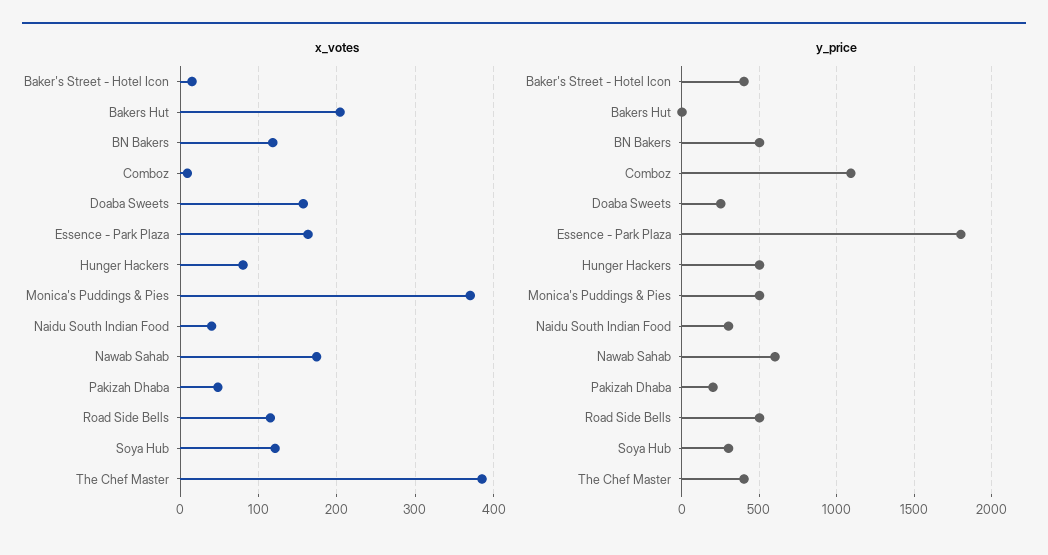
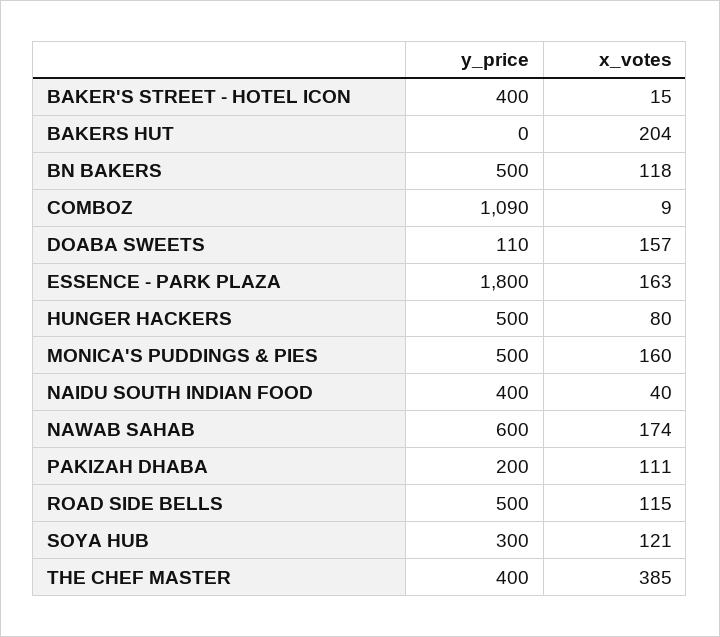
  {
    "x_votes": {
      "Baker's Street - Hotel Icon": 15,
      "Bakers Hut": 204,
      "BN Bakers": 118,
      "Comboz": 9,
      "Doaba Sweets": 157,
      "Essence - Park Plaza": 163,
      "Hunger Hackers": 80,
-     "Monica's Puddings & Pies": 370,
+     "Monica's Puddings & Pies": 160,
      "Naidu South Indian Food": 40,
      "Nawab Sahab": 174,
-     "Pakizah Dhaba": 50,
+     "Pakizah Dhaba": 111,
      "Road Side Bells": 115,
      "Soya Hub": 121,
      "The Chef Master": 385
    },
    "y_price": {
      "Baker's Street - Hotel Icon": 400,
      "Bakers Hut": 0,
      "BN Bakers": 500,
      "Comboz": 1090,
-     "Doaba Sweets": 250,
+     "Doaba Sweets": 110,
      "Essence - Park Plaza": 1800,
      "Hunger Hackers": 500,
      "Monica's Puddings & Pies": 500,
-     "Naidu South Indian Food": 300,
+     "Naidu South Indian Food": 400,
      "Nawab Sahab": 600,
      "Pakizah Dhaba": 200,
      "Road Side Bells": 500,
      "Soya Hub": 300,
      "The Chef Master": 400
    }
  }

